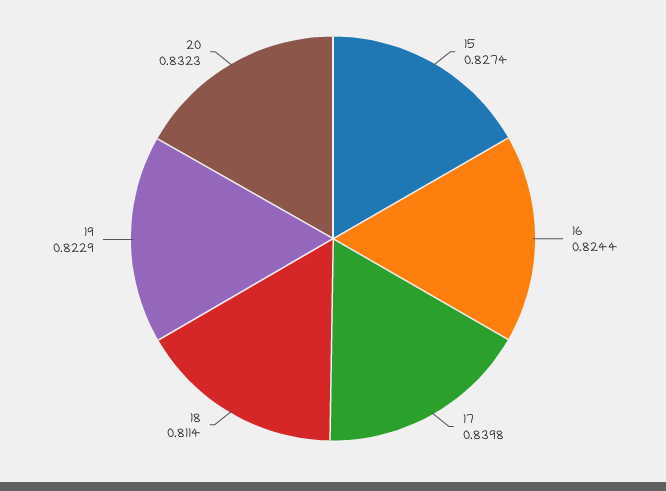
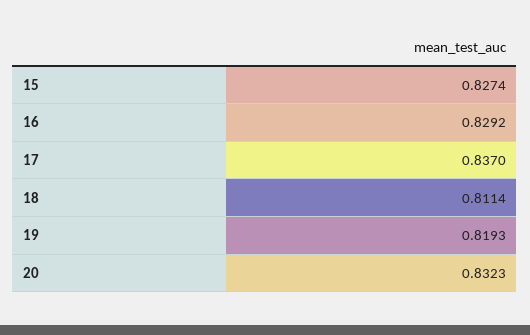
  {
    "15": 0.8274,
-   "16": 0.8244,
+   "16": 0.8292,
-   "17": 0.8398,
+   "17": 0.837,
    "18": 0.8114,
-   "19": 0.8229,
+   "19": 0.8193,
    "20": 0.8323
  }

